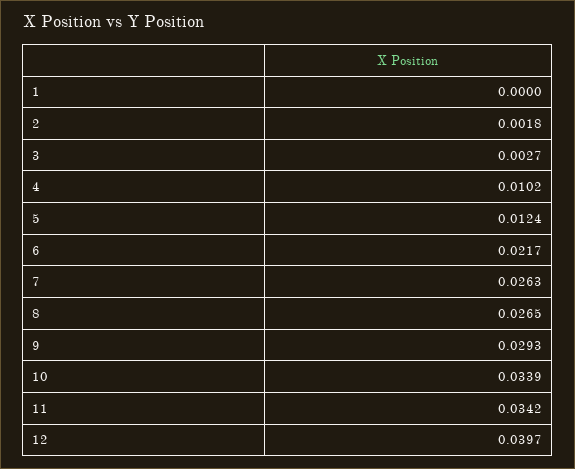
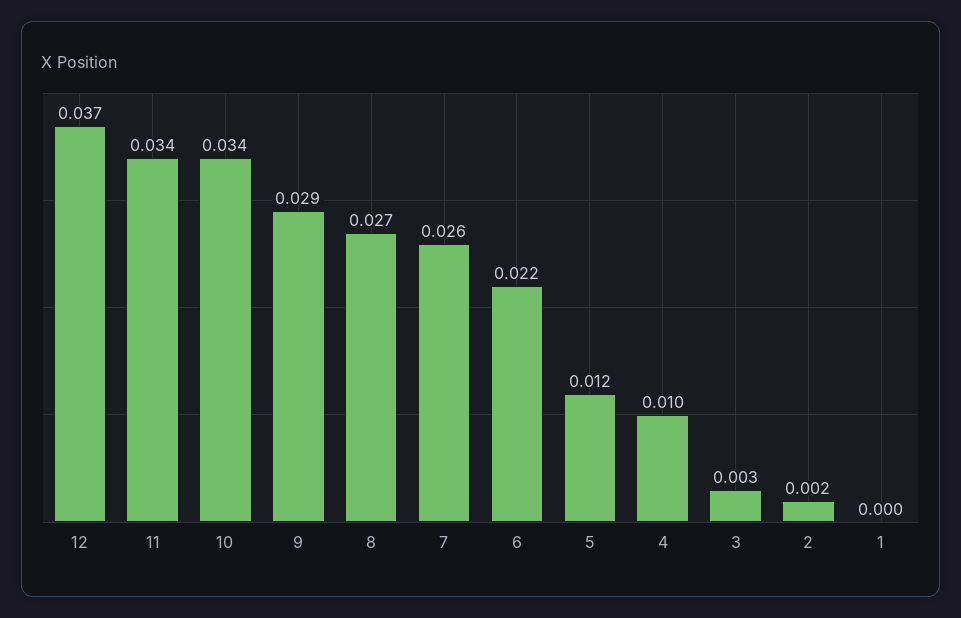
  {
    "1": 0,
    "2": 0.0018,
    "3": 0.0027,
    "4": 0.0102,
    "5": 0.0124,
    "6": 0.0217,
    "7": 0.0263,
    "8": 0.0265,
    "9": 0.0293,
    "10": 0.0339,
    "11": 0.0342,
-   "12": 0.0397
+   "12": 0.037
  }

